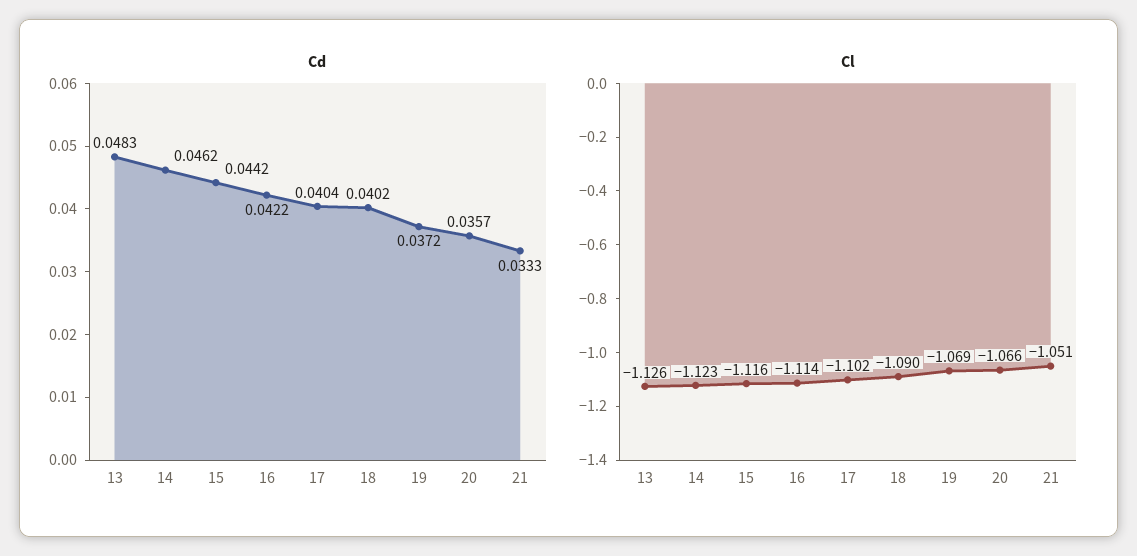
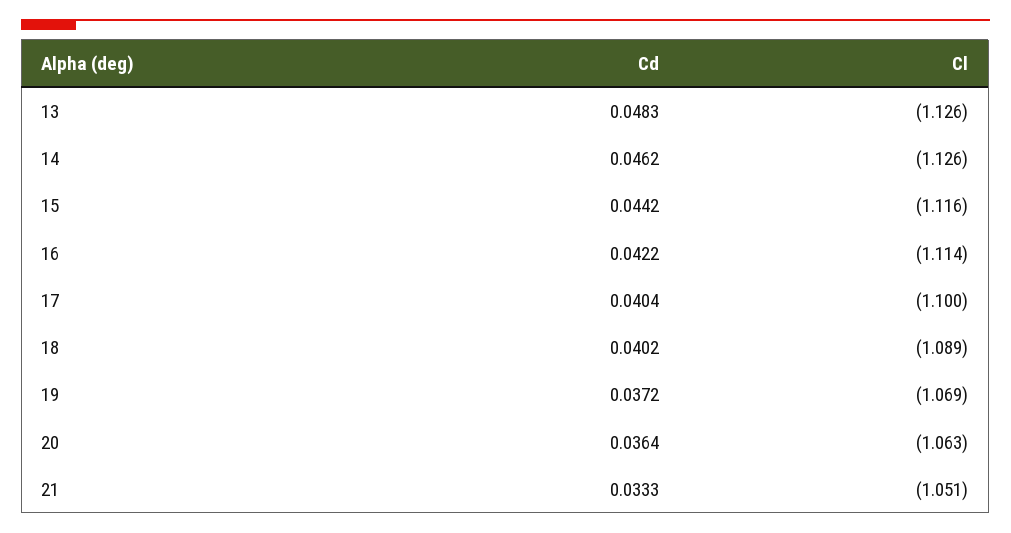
  {
    "Cd": {
      "13": 0.0483,
      "14": 0.0462,
      "15": 0.0442,
      "16": 0.0422,
      "17": 0.0404,
      "18": 0.0402,
      "19": 0.0372,
-     "20": 0.0357,
+     "20": 0.0364,
      "21": 0.0333
    },
    "Cl": {
      "13": -1.126,
-     "14": -1.123,
+     "14": -1.126,
      "15": -1.116,
      "16": -1.114,
-     "17": -1.102,
+     "17": -1.1,
-     "18": -1.09,
+     "18": -1.089,
      "19": -1.069,
-     "20": -1.066,
+     "20": -1.063,
      "21": -1.051
    }
  }

